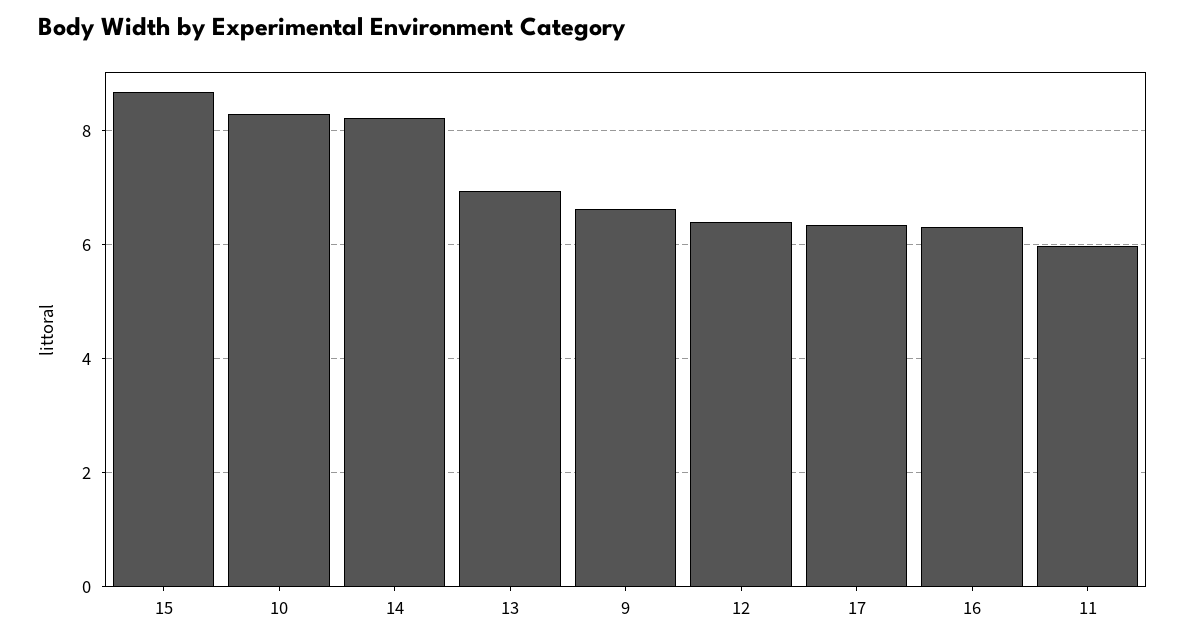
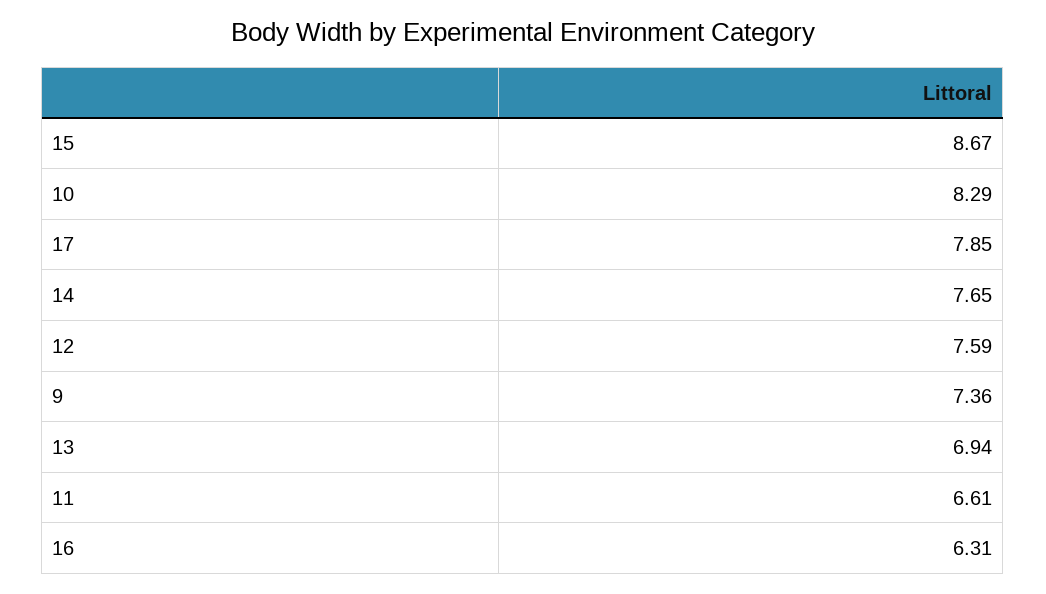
  {
    "15": 8.67,
    "10": 8.29,
-   "14": 8.2,
+   "14": 7.65,
    "13": 6.94,
-   "9": 6.6,
+   "9": 7.36,
-   "12": 6.4,
+   "12": 7.59,
-   "17": 6.4,
+   "17": 7.85,
    "16": 6.31,
-   "11": 6
+   "11": 6.61
  }

